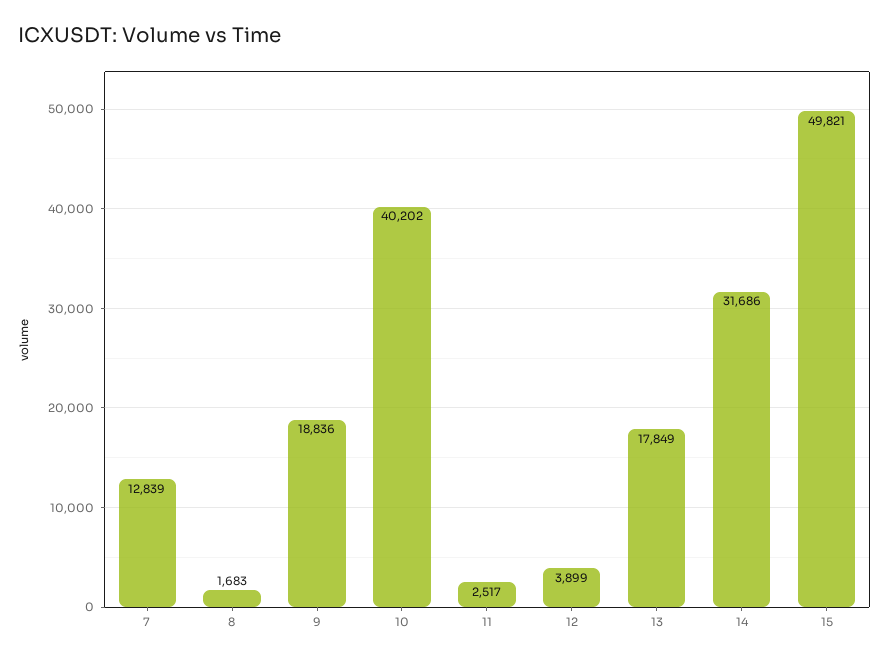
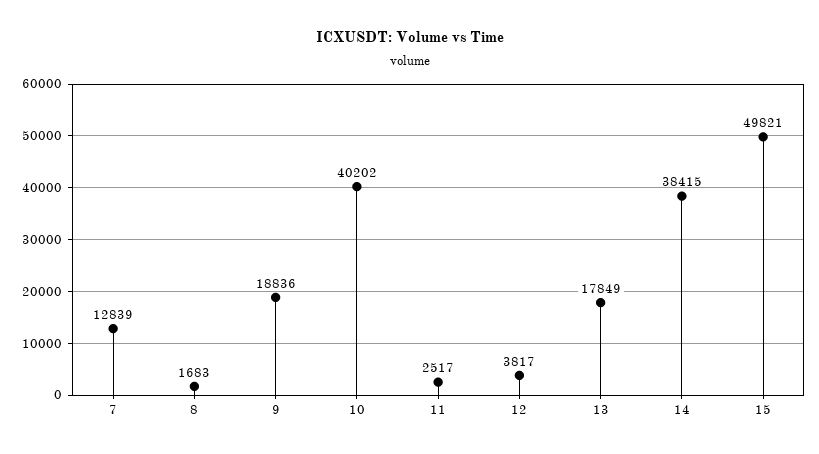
  {
    "7": 12839,
    "8": 1683,
    "9": 18836,
    "10": 40202,
    "11": 2517,
-   "12": 3899,
+   "12": 3817,
    "13": 17849,
-   "14": 31686,
+   "14": 38415,
    "15": 49821
  }

